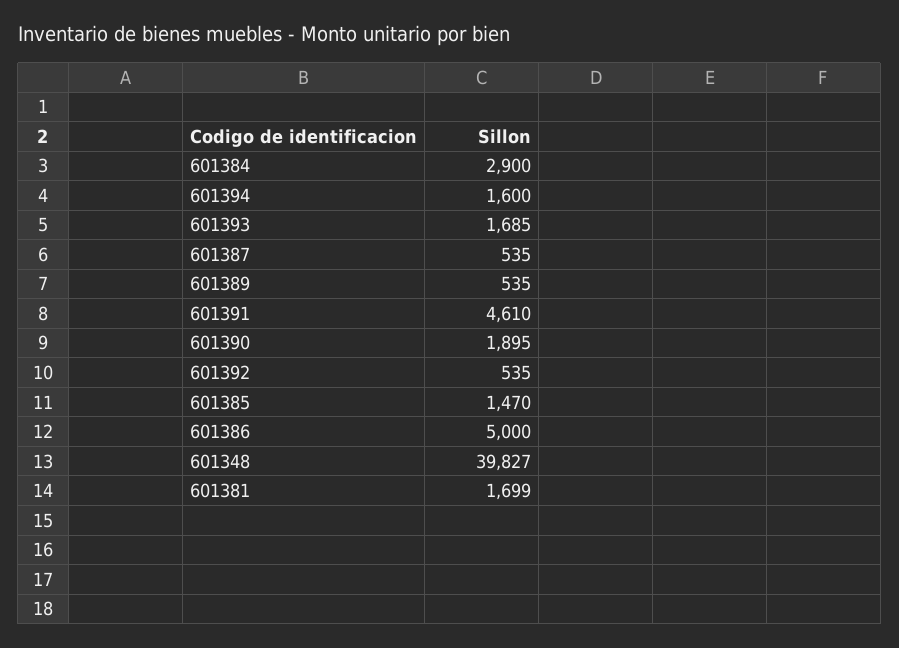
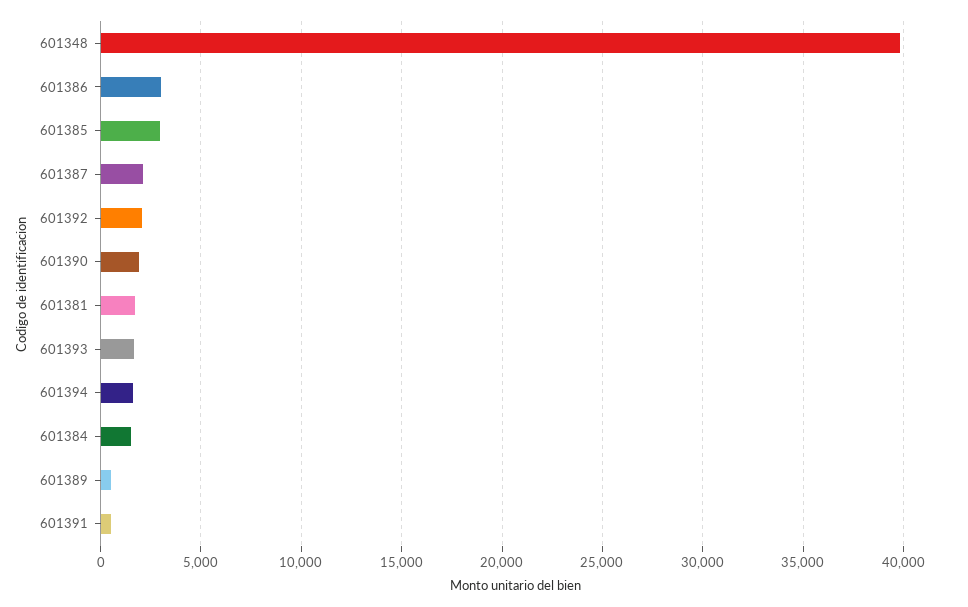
  {
-   "601384": 2900,
+   "601384": 1500,
    "601394": 1600,
    "601393": 1685,
-   "601387": 535,
+   "601387": 2000,
    "601389": 535,
-   "601391": 4610,
+   "601391": 500,
    "601390": 1895,
-   "601392": 535,
+   "601392": 2000,
-   "601385": 1470,
+   "601385": 3000,
-   "601386": 5000,
+   "601386": 3000,
    "601348": 39827,
    "601381": 1699
  }

